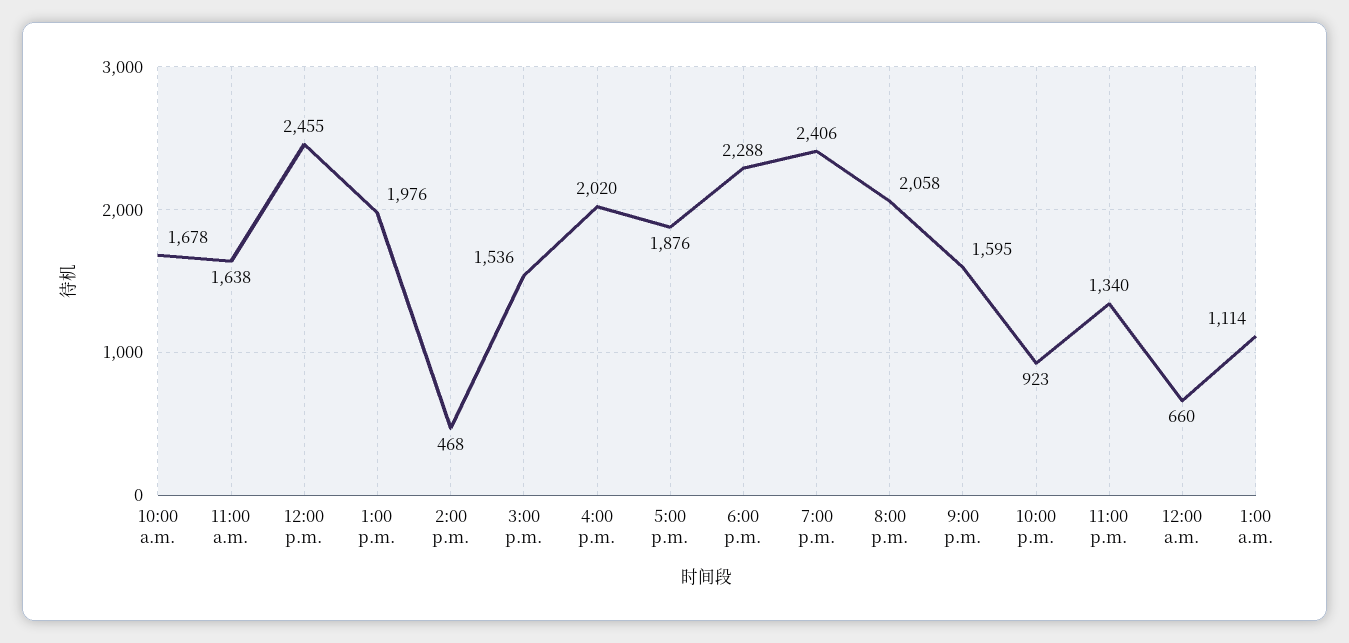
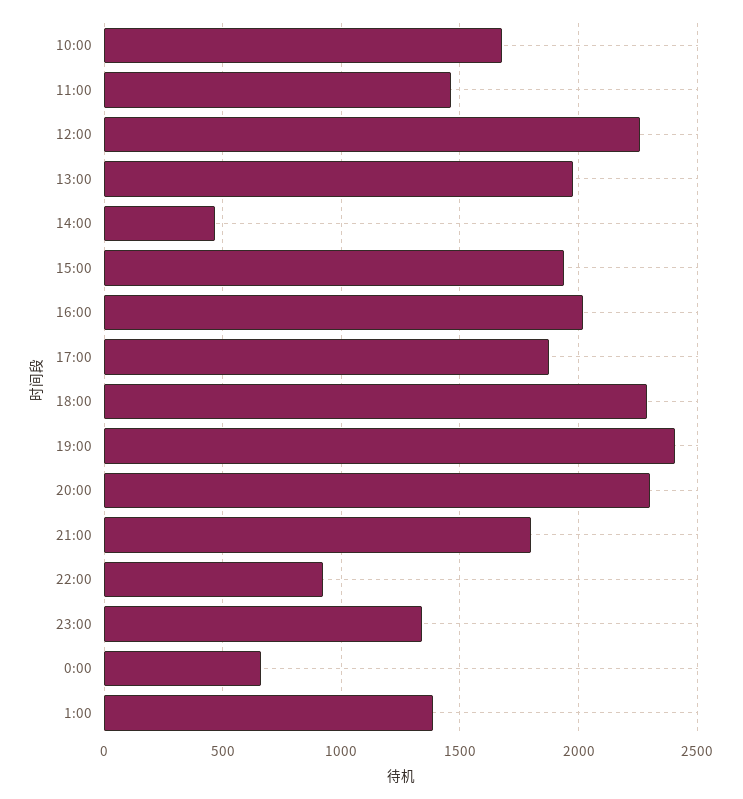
  {
    "10:00 a.m.": 1678,
-   "11:00 a.m.": 1638,
+   "11:00 a.m.": 1450,
-   "12:00 p.m.": 2455,
+   "12:00 p.m.": 2250,
    "1:00 p.m.": 1976,
    "2:00 p.m.": 468,
-   "3:00 p.m.": 1536,
+   "3:00 p.m.": 1950,
    "4:00 p.m.": 2020,
    "5:00 p.m.": 1876,
    "6:00 p.m.": 2288,
    "7:00 p.m.": 2406,
-   "8:00 p.m.": 2058,
+   "8:00 p.m.": 2300,
-   "9:00 p.m.": 1595,
+   "9:00 p.m.": 1800,
    "10:00 p.m.": 923,
    "11:00 p.m.": 1340,
    "12:00 a.m.": 660,
-   "1:00 a.m.": 1114
+   "1:00 a.m.": 1400
  }

